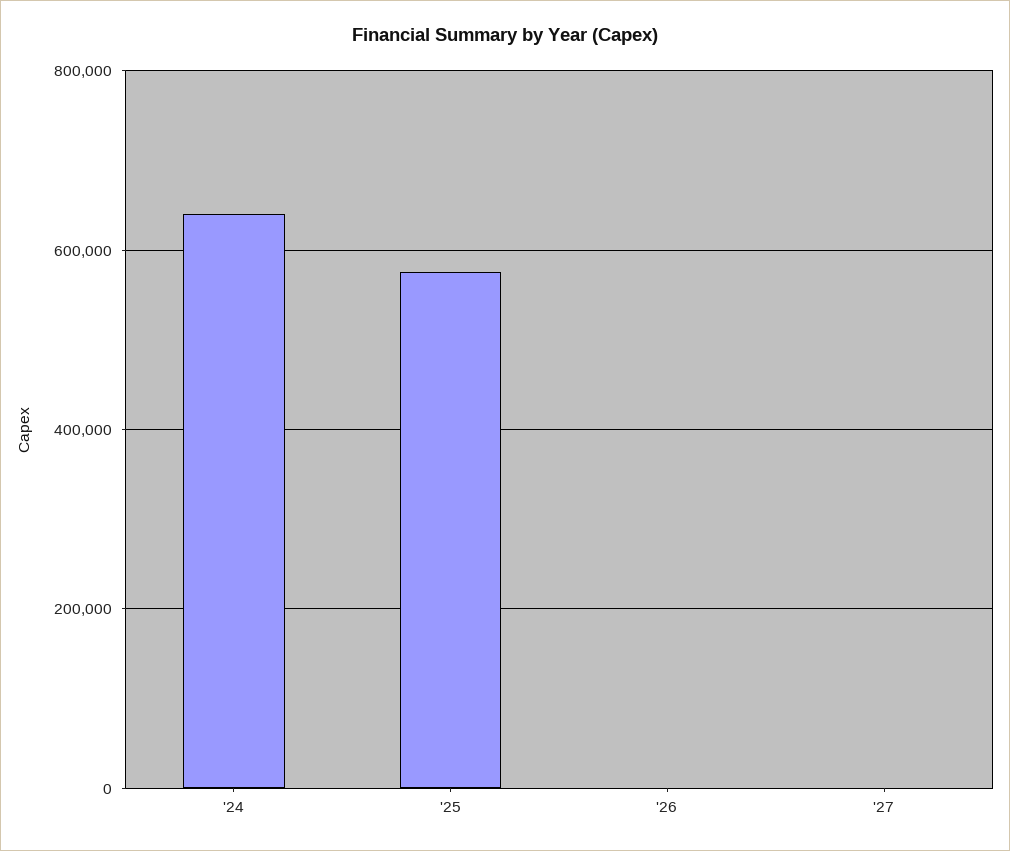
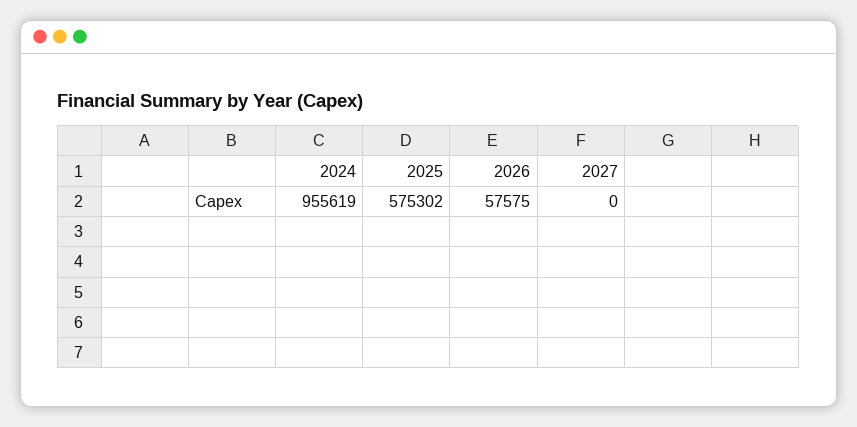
  {
-   "'24": 640000,
+   "'24": 955619,
    "'25": 575302,
-   "'26": 0,
+   "'26": 57575,
    "'27": 0
  }

